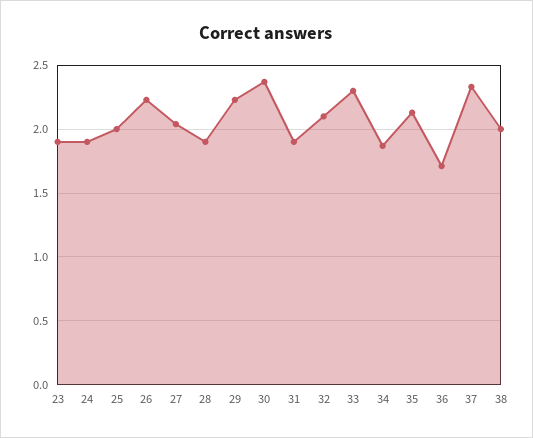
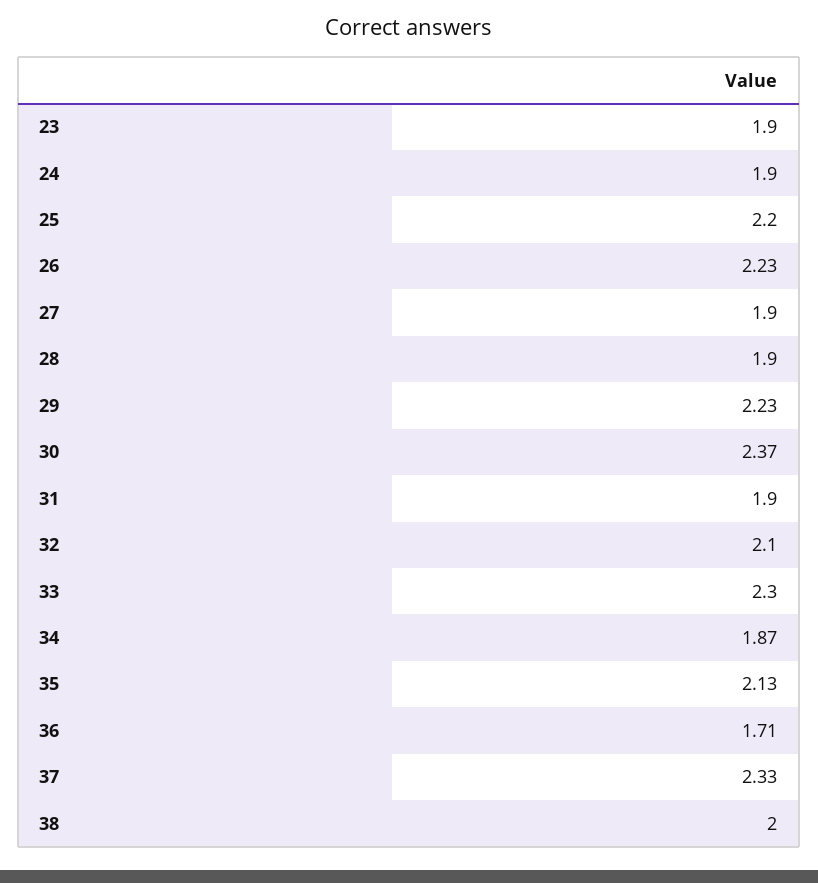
  {
    "23": 1.9,
    "24": 1.9,
-   "25": 2,
+   "25": 2.2,
    "26": 2.23,
-   "27": 2.05,
+   "27": 1.9,
    "28": 1.9,
    "29": 2.23,
    "30": 2.37,
    "31": 1.9,
    "32": 2.1,
    "33": 2.3,
    "34": 1.87,
    "35": 2.13,
    "36": 1.71,
    "37": 2.33,
    "38": 2
  }

